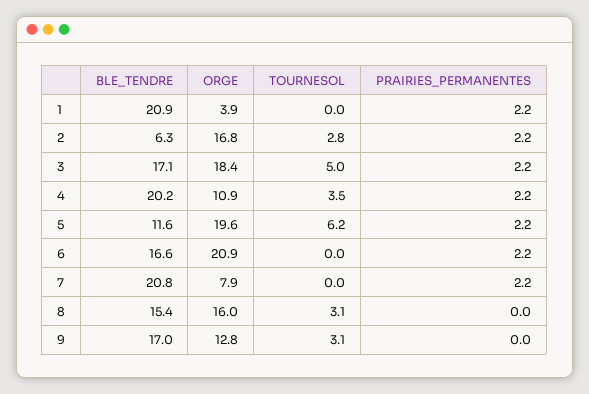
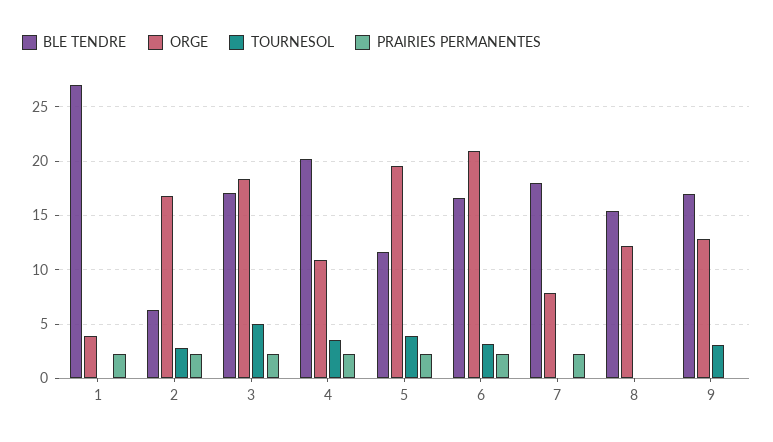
  {
    "BLE_TENDRE": {
-     "1": 20.9,
+     "1": 27,
      "2": 6.3,
      "3": 17.1,
      "4": 20.2,
      "5": 11.6,
      "6": 16.6,
-     "7": 20.8,
+     "7": 18,
      "8": 15.4,
      "9": 17
    },
    "ORGE": {
      "1": 3.9,
      "2": 16.8,
      "3": 18.4,
      "4": 10.9,
      "5": 19.6,
      "6": 20.9,
      "7": 7.9,
-     "8": 16,
+     "8": 12,
      "9": 12.8
    },
    "TOURNESOL": {
      "1": 0,
      "2": 2.8,
      "3": 5,
      "4": 3.5,
-     "5": 6.2,
+     "5": 4,
-     "6": 0,
+     "6": 3,
      "7": 0,
-     "8": 3.1,
+     "8": 0,
      "9": 3.1
    },
    "PRAIRIES_PERMANENTES": {
      "1": 2.2,
      "2": 2.2,
      "3": 2.2,
      "4": 2.2,
      "5": 2.2,
      "6": 2.2,
      "7": 2.2,
      "8": 0,
      "9": 0
    }
  }

